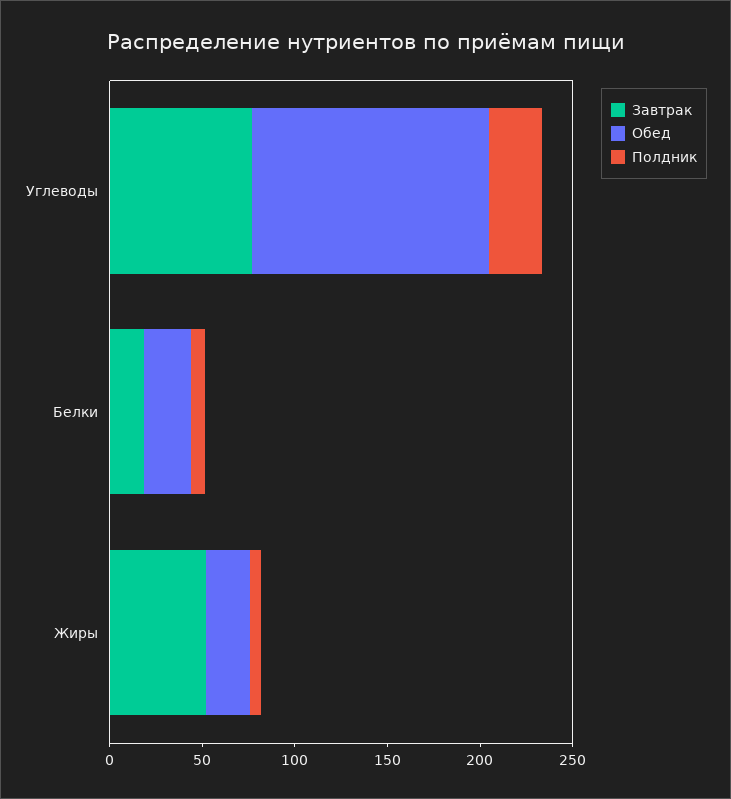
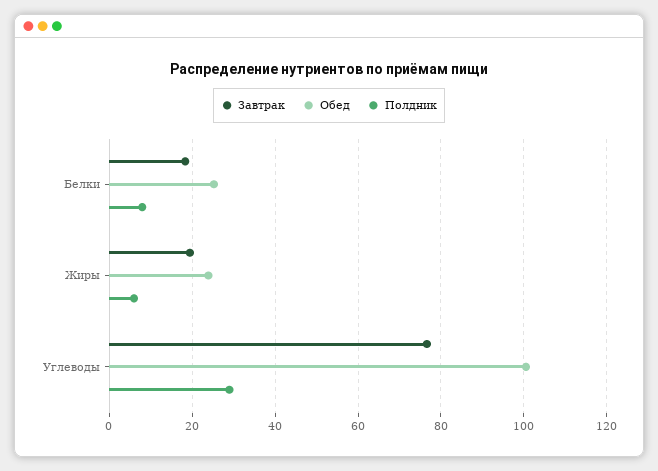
  {
    "Завтрак": {
      "Углеводы": 76,
      "Белки": 18,
-     "Жиры": 50
+     "Жиры": 20
    },
    "Обед": {
-     "Углеводы": 130,
+     "Углеводы": 100,
      "Белки": 26,
      "Жиры": 24
    },
    "Полдник": {
      "Углеводы": 30,
      "Белки": 8,
      "Жиры": 6
    }
  }

